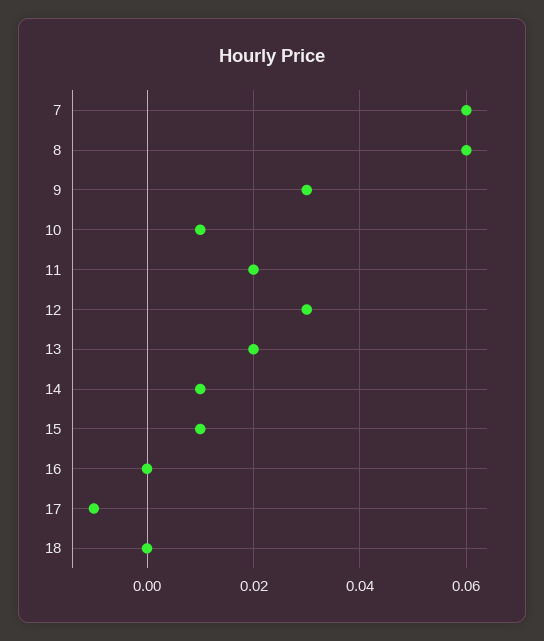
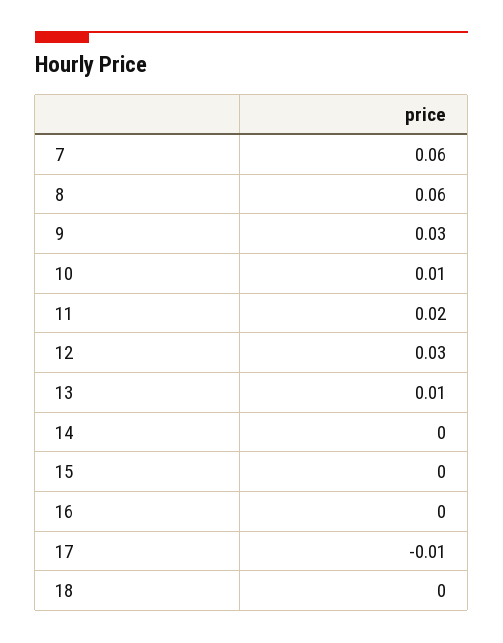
  {
    "7": 0.06,
    "8": 0.06,
    "9": 0.03,
    "10": 0.01,
    "11": 0.02,
    "12": 0.03,
-   "13": 0.02,
+   "13": 0.01,
-   "14": 0.01,
+   "14": 0,
-   "15": 0.01,
+   "15": 0,
    "16": 0,
    "17": -0.01,
    "18": 0
  }

